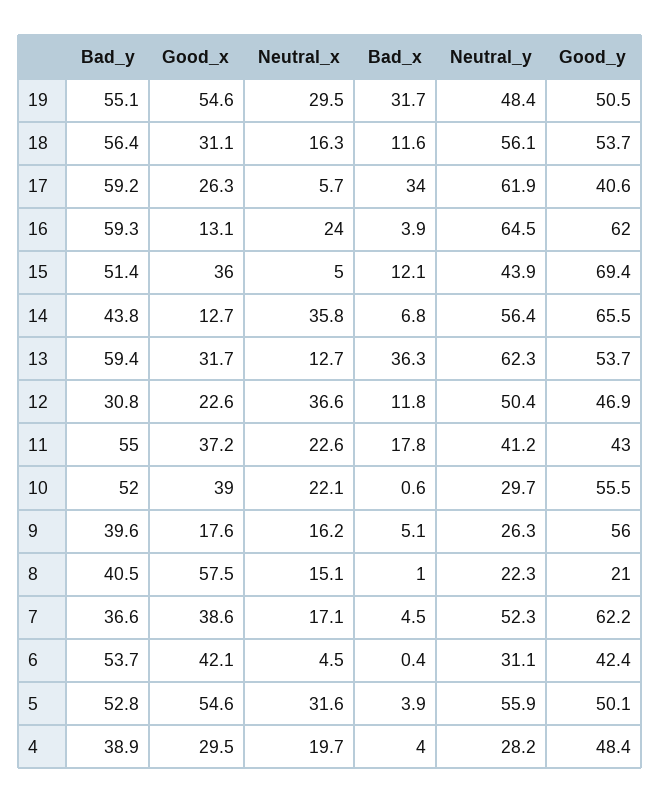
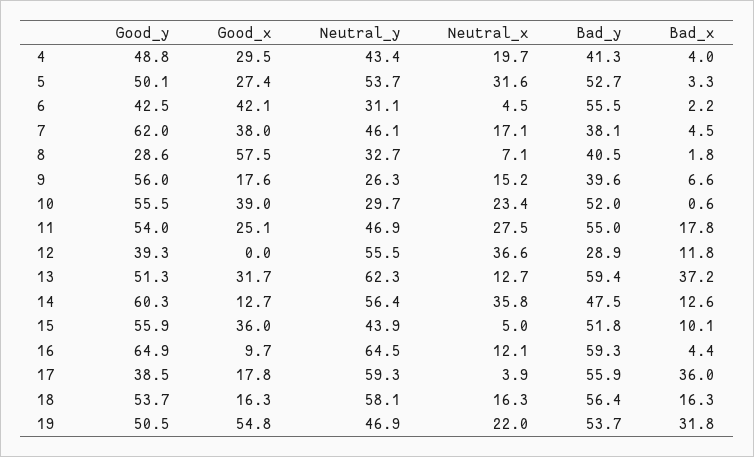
  {
    "Bad_y": {
-     "19": 55.1,
+     "19": 53.7,
      "18": 56.4,
-     "17": 59.2,
+     "17": 55.9,
      "16": 59.3,
-     "15": 51.4,
+     "15": 51.8,
-     "14": 43.8,
+     "14": 47.5,
      "13": 59.4,
-     "12": 30.8,
+     "12": 28.9,
      "11": 55,
      "10": 52,
      "9": 39.6,
      "8": 40.5,
-     "7": 36.6,
+     "7": 38.1,
-     "6": 53.7,
+     "6": 55.5,
-     "5": 52.8,
+     "5": 52.7,
-     "4": 38.9
+     "4": 41.3
    },
    "Good_x": {
-     "19": 54.6,
+     "19": 54.8,
-     "18": 31.1,
+     "18": 16.3,
-     "17": 26.3,
+     "17": 17.8,
-     "16": 13.1,
+     "16": 9.7,
      "15": 36,
      "14": 12.7,
      "13": 31.7,
-     "12": 22.6,
+     "12": 0,
-     "11": 37.2,
+     "11": 25.1,
      "10": 39,
      "9": 17.6,
      "8": 57.5,
-     "7": 38.6,
+     "7": 38,
      "6": 42.1,
-     "5": 54.6,
+     "5": 27.4,
      "4": 29.5
    },
    "Neutral_x": {
-     "19": 29.5,
+     "19": 22,
      "18": 16.3,
-     "17": 5.7,
+     "17": 3.9,
-     "16": 24,
+     "16": 12.1,
      "15": 5,
      "14": 35.8,
      "13": 12.7,
      "12": 36.6,
-     "11": 22.6,
+     "11": 27.5,
-     "10": 22.1,
+     "10": 23.4,
-     "9": 16.2,
+     "9": 15.2,
-     "8": 15.1,
+     "8": 7.1,
      "7": 17.1,
      "6": 4.5,
      "5": 31.6,
      "4": 19.7
    },
    "Bad_x": {
-     "19": 31.7,
+     "19": 31.8,
-     "18": 11.6,
+     "18": 16.3,
-     "17": 34,
+     "17": 36,
-     "16": 3.9,
+     "16": 4.4,
-     "15": 12.1,
+     "15": 10.1,
-     "14": 6.8,
+     "14": 12.6,
-     "13": 36.3,
+     "13": 37.2,
      "12": 11.8,
      "11": 17.8,
      "10": 0.6,
-     "9": 5.1,
+     "9": 6.6,
-     "8": 1,
+     "8": 1.8,
      "7": 4.5,
-     "6": 0.4,
+     "6": 2.2,
-     "5": 3.9,
+     "5": 3.3,
      "4": 4
    },
    "Neutral_y": {
-     "19": 48.4,
+     "19": 46.9,
-     "18": 56.1,
+     "18": 58.1,
-     "17": 61.9,
+     "17": 59.3,
      "16": 64.5,
      "15": 43.9,
      "14": 56.4,
      "13": 62.3,
-     "12": 50.4,
+     "12": 55.5,
-     "11": 41.2,
+     "11": 46.9,
      "10": 29.7,
      "9": 26.3,
-     "8": 22.3,
+     "8": 32.7,
-     "7": 52.3,
+     "7": 46.1,
      "6": 31.1,
-     "5": 55.9,
+     "5": 53.7,
-     "4": 28.2
+     "4": 43.4
    },
    "Good_y": {
      "19": 50.5,
      "18": 53.7,
-     "17": 40.6,
+     "17": 38.5,
-     "16": 62,
+     "16": 64.9,
-     "15": 69.4,
+     "15": 55.9,
-     "14": 65.5,
+     "14": 60.3,
-     "13": 53.7,
+     "13": 51.3,
-     "12": 46.9,
+     "12": 39.3,
-     "11": 43,
+     "11": 54,
      "10": 55.5,
      "9": 56,
-     "8": 21,
+     "8": 28.6,
-     "7": 62.2,
+     "7": 62,
-     "6": 42.4,
+     "6": 42.5,
      "5": 50.1,
-     "4": 48.4
+     "4": 48.8
    }
  }

